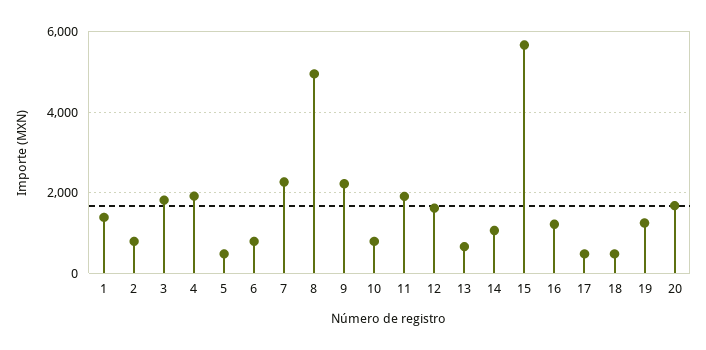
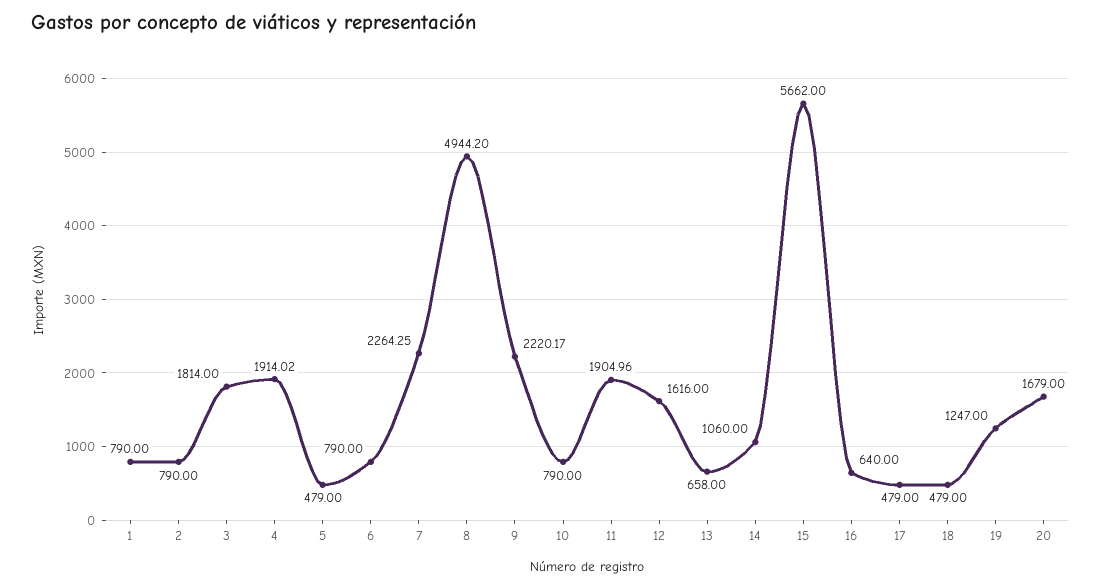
  {
-   "1": 1400,
+   "1": 790,
    "2": 790,
    "3": 1814,
    "4": 1914.02,
    "5": 479,
    "6": 790,
    "7": 2264.25,
    "8": 4944.2,
    "9": 2220.17,
    "10": 790,
    "11": 1904.96,
    "12": 1616,
    "13": 658,
    "14": 1060,
    "15": 5662,
-   "16": 1200,
+   "16": 640,
    "17": 479,
    "18": 479,
    "19": 1247,
    "20": 1679
  }

